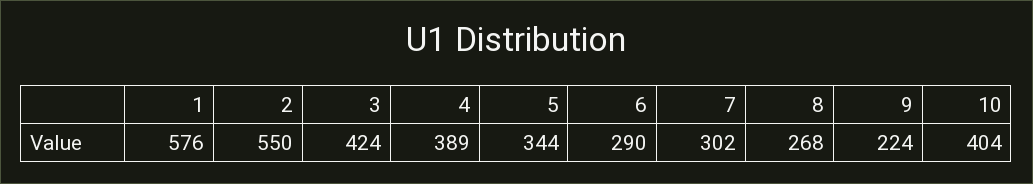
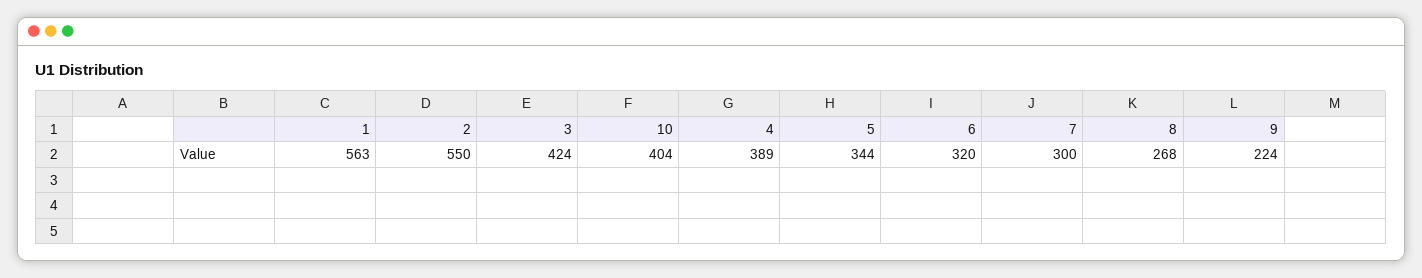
  {
-   "1": 576,
+   "1": 563,
    "2": 550,
    "3": 424,
    "4": 389,
    "5": 344,
-   "6": 290,
+   "6": 320,
-   "7": 302,
+   "7": 300,
    "8": 268,
    "9": 224,
    "10": 404
  }

